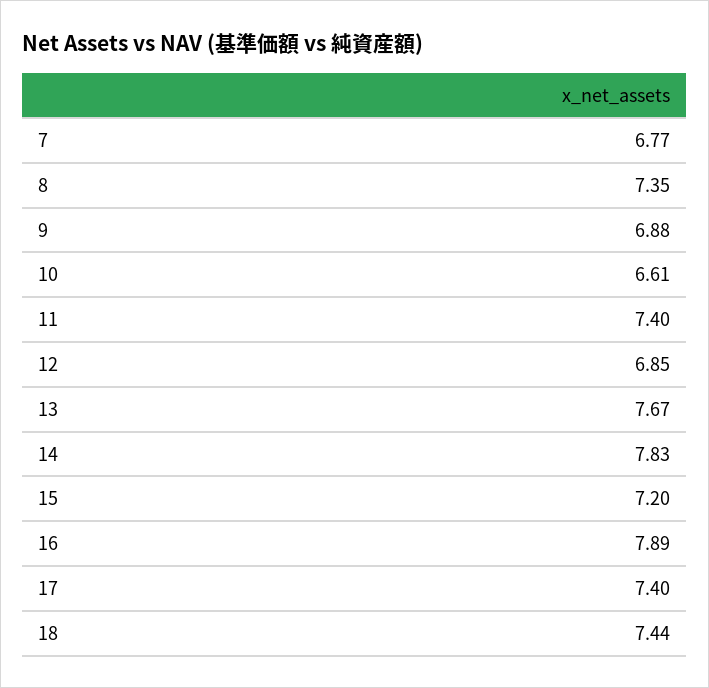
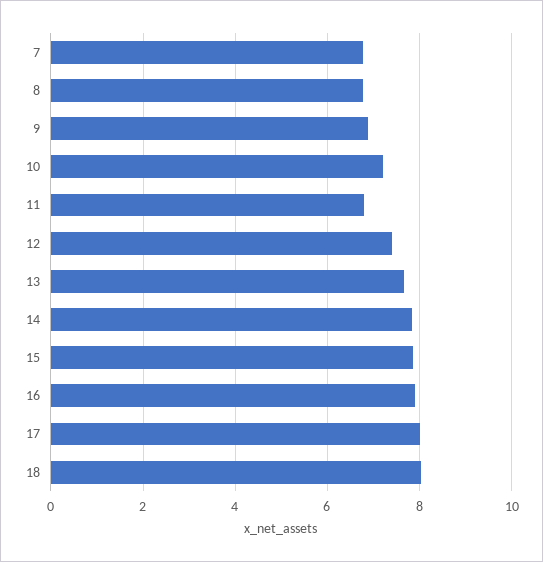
  {
    "7": 6.77,
-   "8": 7.35,
+   "8": 6.8,
    "9": 6.88,
-   "10": 6.61,
+   "10": 7.2,
-   "11": 7.4,
+   "11": 6.8,
-   "12": 6.85,
+   "12": 7.4,
    "13": 7.67,
    "14": 7.83,
-   "15": 7.2,
+   "15": 7.8,
    "16": 7.89,
-   "17": 7.4,
+   "17": 8,
-   "18": 7.44
+   "18": 8
  }

